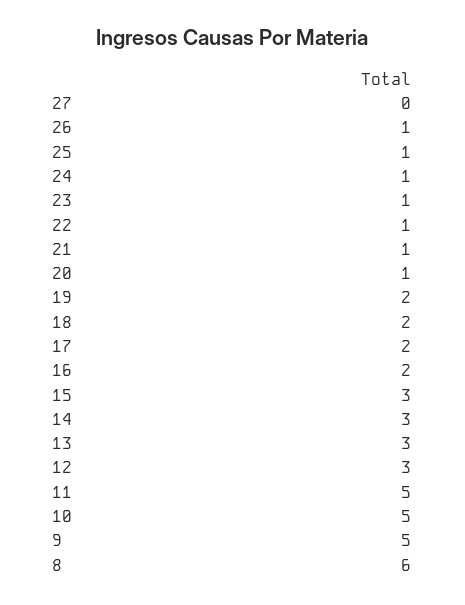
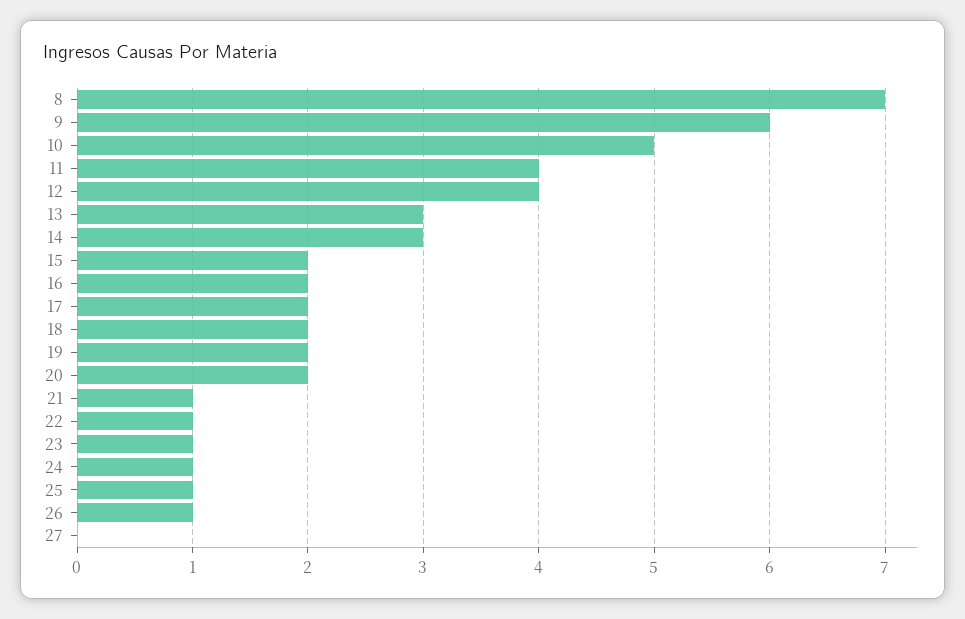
  {
    "27": 0,
    "26": 1,
    "25": 1,
    "24": 1,
    "23": 1,
    "22": 1,
    "21": 1,
-   "20": 1,
+   "20": 2,
    "19": 2,
    "18": 2,
    "17": 2,
    "16": 2,
-   "15": 3,
+   "15": 2,
    "14": 3,
    "13": 3,
-   "12": 3,
+   "12": 4,
-   "11": 5,
+   "11": 4,
    "10": 5,
-   "9": 5,
+   "9": 6,
-   "8": 6
+   "8": 7
  }

